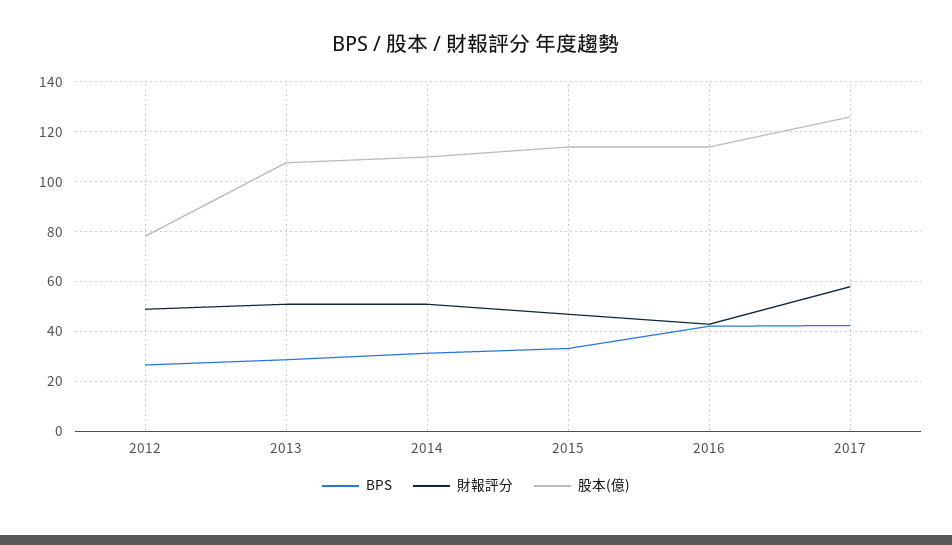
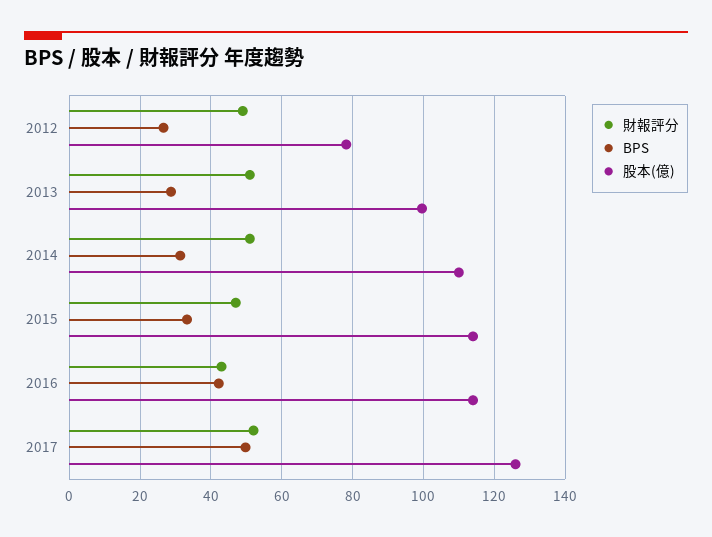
  {
    "BPS": {
      "2012": 26,
      "2013": 28,
      "2014": 32,
      "2015": 34,
      "2016": 42,
-     "2017": 42.5
+     "2017": 50
    },
    "財報評分": {
      "2012": 50,
      "2013": 52,
      "2014": 52,
      "2015": 48,
      "2016": 44,
-     "2017": 57.5
+     "2017": 52
    },
    "股本(億)": {
      "2012": 78,
-     "2013": 107.5,
+     "2013": 100,
      "2014": 110,
      "2015": 114,
      "2016": 114,
      "2017": 126
    }
  }

